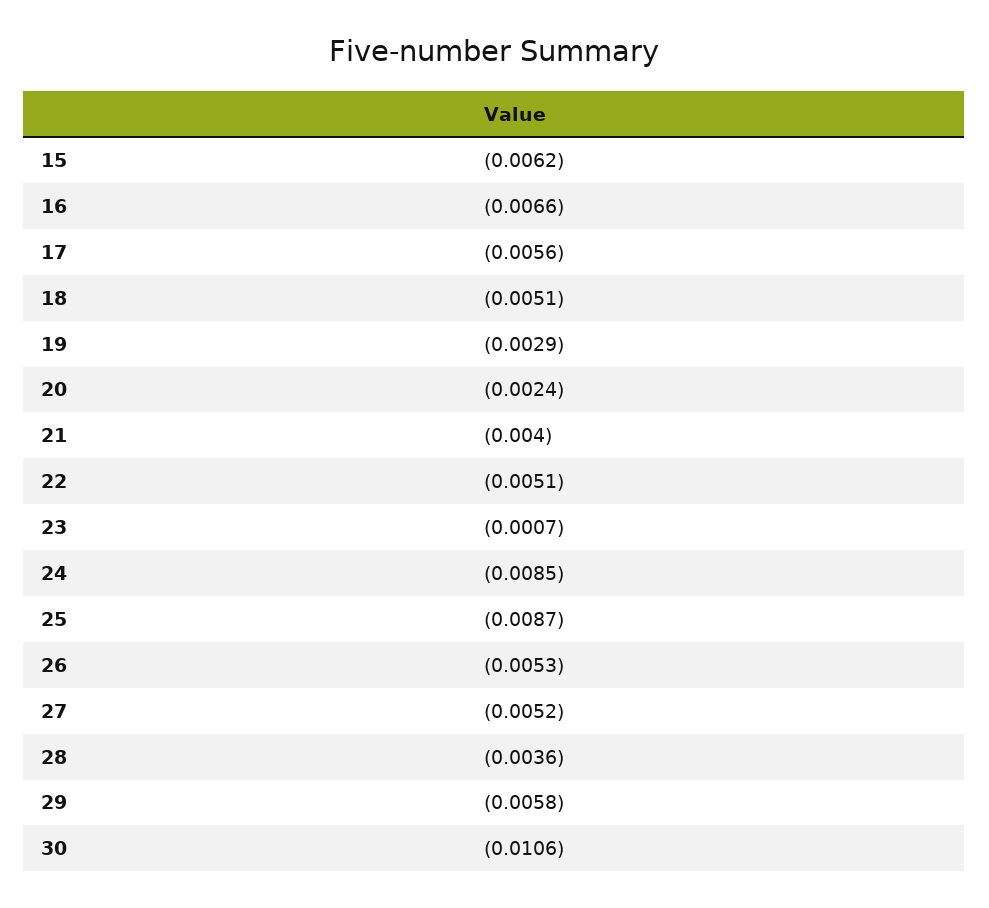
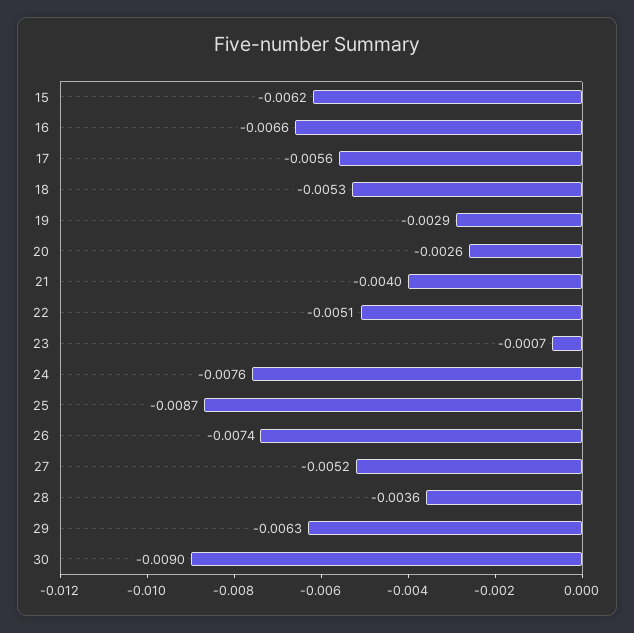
  {
    "15": -0.0062,
    "16": -0.0066,
    "17": -0.0056,
-   "18": -0.0051,
+   "18": -0.0053,
    "19": -0.0029,
-   "20": -0.0024,
+   "20": -0.0026,
    "21": -0.004,
    "22": -0.0051,
    "23": -0.0007,
-   "24": -0.0085,
+   "24": -0.0076,
    "25": -0.0087,
-   "26": -0.0053,
+   "26": -0.0074,
    "27": -0.0052,
    "28": -0.0036,
-   "29": -0.0058,
+   "29": -0.0063,
-   "30": -0.0106
+   "30": -0.009
  }

